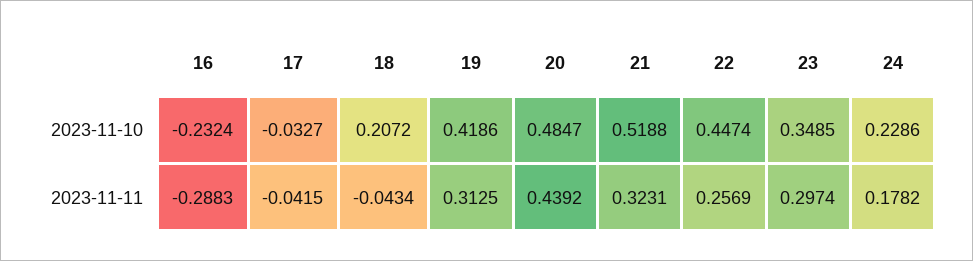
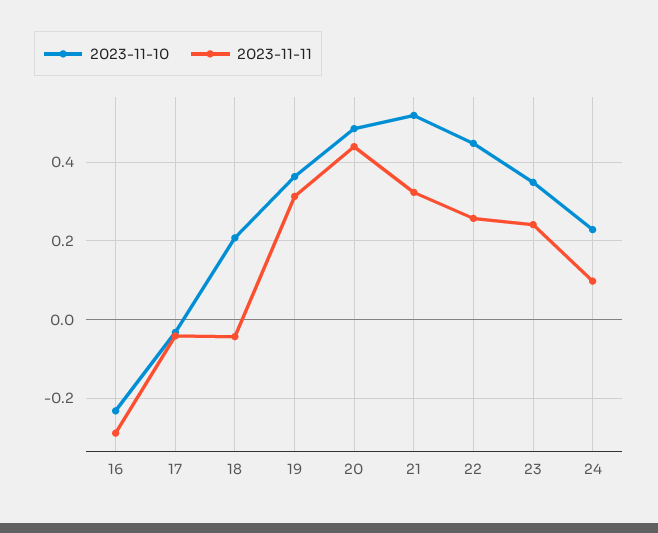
  {
    "2023-11-10": {
      "16": -0.2324,
      "17": -0.0327,
      "18": 0.2072,
-     "19": 0.4186,
+     "19": 0.36,
      "20": 0.4847,
      "21": 0.5188,
      "22": 0.4474,
      "23": 0.3485,
      "24": 0.2286
    },
    "2023-11-11": {
      "16": -0.2883,
      "17": -0.0415,
      "18": -0.0434,
      "19": 0.3125,
      "20": 0.4392,
      "21": 0.3231,
      "22": 0.2569,
-     "23": 0.2974,
+     "23": 0.24,
-     "24": 0.1782
+     "24": 0.1
    }
  }

